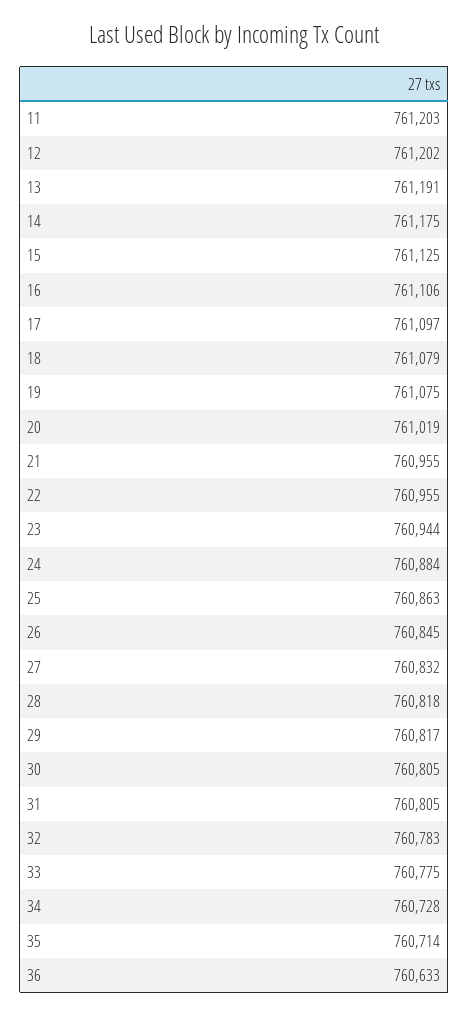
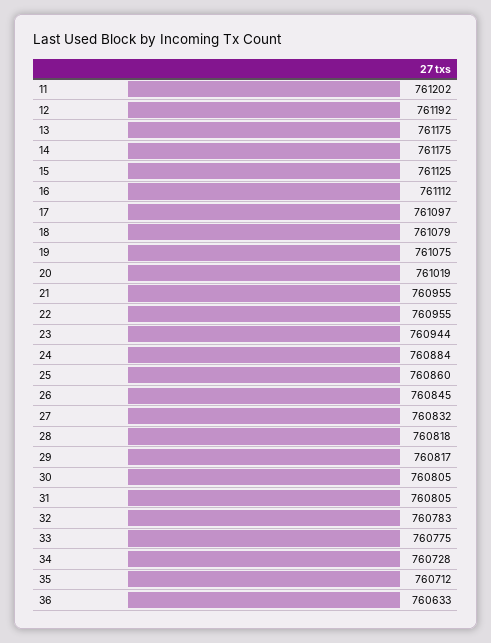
  {
-   "11": 761203,
+   "11": 761202,
-   "12": 761202,
+   "12": 761192,
-   "13": 761191,
+   "13": 761175,
    "14": 761175,
    "15": 761125,
-   "16": 761106,
+   "16": 761112,
    "17": 761097,
    "18": 761079,
    "19": 761075,
    "20": 761019,
    "21": 760955,
    "22": 760955,
    "23": 760944,
    "24": 760884,
-   "25": 760863,
+   "25": 760860,
    "26": 760845,
    "27": 760832,
    "28": 760818,
    "29": 760817,
    "30": 760805,
    "31": 760805,
    "32": 760783,
    "33": 760775,
    "34": 760728,
-   "35": 760714,
+   "35": 760712,
    "36": 760633
  }

